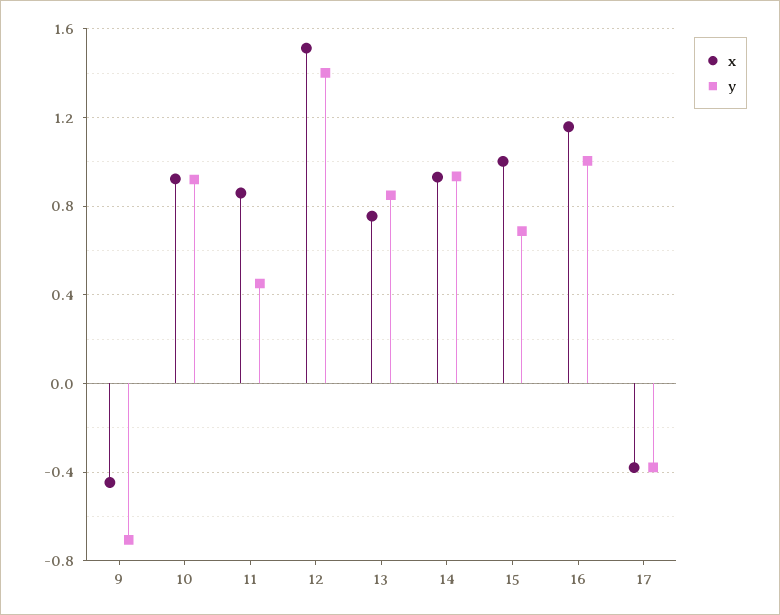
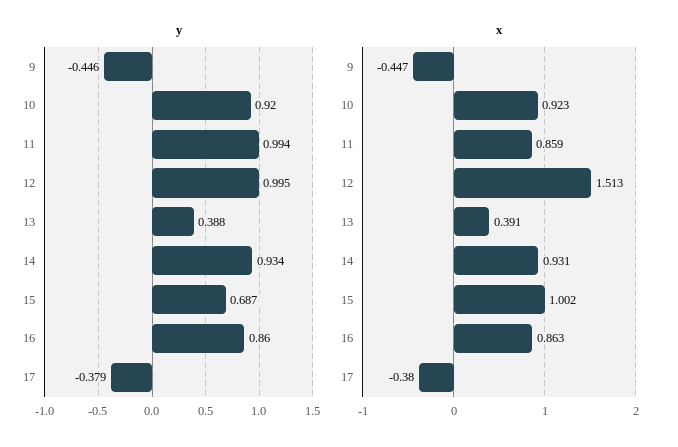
  {
    "x": {
      "9": -0.447,
      "10": 0.923,
      "11": 0.859,
      "12": 1.513,
-     "13": 0.75,
+     "13": 0.391,
      "14": 0.931,
      "15": 1.002,
-     "16": 1.15,
+     "16": 0.863,
      "17": -0.38
    },
    "y": {
-     "9": -0.7,
+     "9": -0.446,
      "10": 0.92,
-     "11": 0.45,
+     "11": 0.994,
-     "12": 1.4,
+     "12": 0.995,
-     "13": 0.85,
+     "13": 0.388,
      "14": 0.934,
      "15": 0.687,
-     "16": 1,
+     "16": 0.86,
      "17": -0.379
    }
  }

